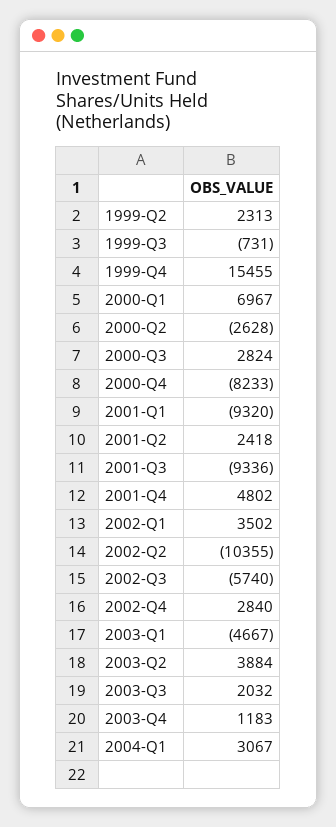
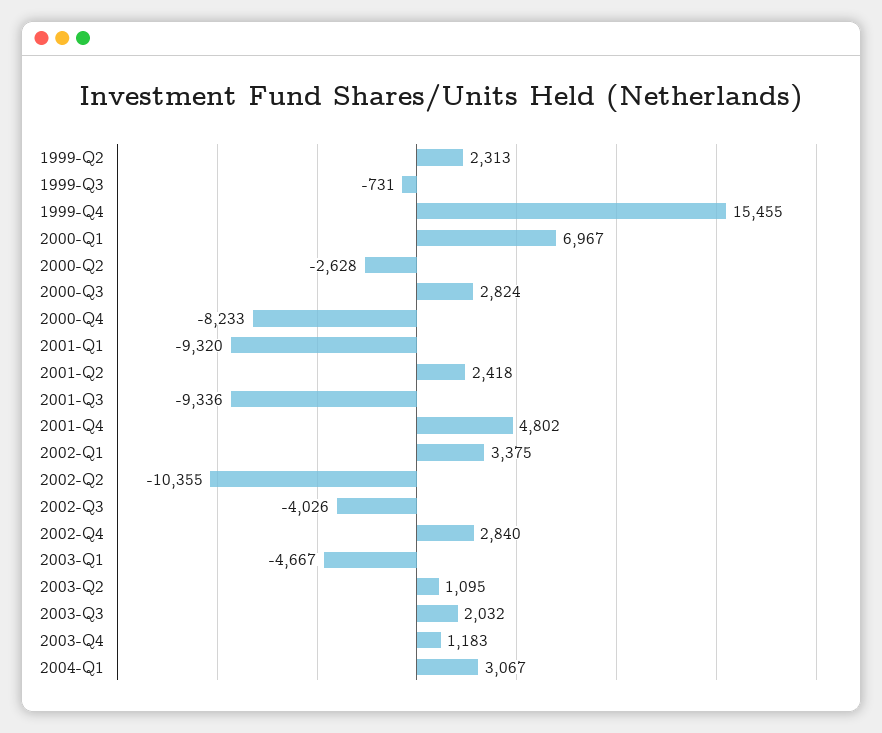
  {
    "1999-Q2": 2313,
    "1999-Q3": -731,
    "1999-Q4": 15455,
    "2000-Q1": 6967,
    "2000-Q2": -2628,
    "2000-Q3": 2824,
    "2000-Q4": -8233,
    "2001-Q1": -9320,
    "2001-Q2": 2418,
    "2001-Q3": -9336,
    "2001-Q4": 4802,
-   "2002-Q1": 3502,
+   "2002-Q1": 3375,
    "2002-Q2": -10355,
-   "2002-Q3": -5740,
+   "2002-Q3": -4026,
    "2002-Q4": 2840,
    "2003-Q1": -4667,
-   "2003-Q2": 3884,
+   "2003-Q2": 1095,
    "2003-Q3": 2032,
    "2003-Q4": 1183,
    "2004-Q1": 3067
  }

